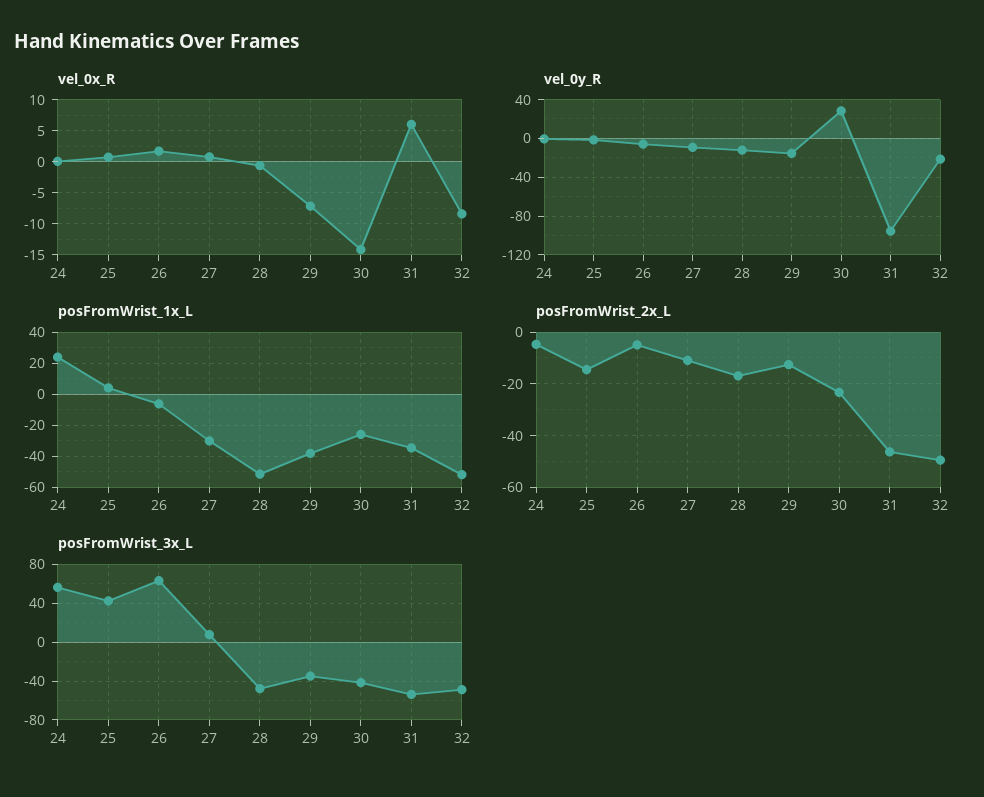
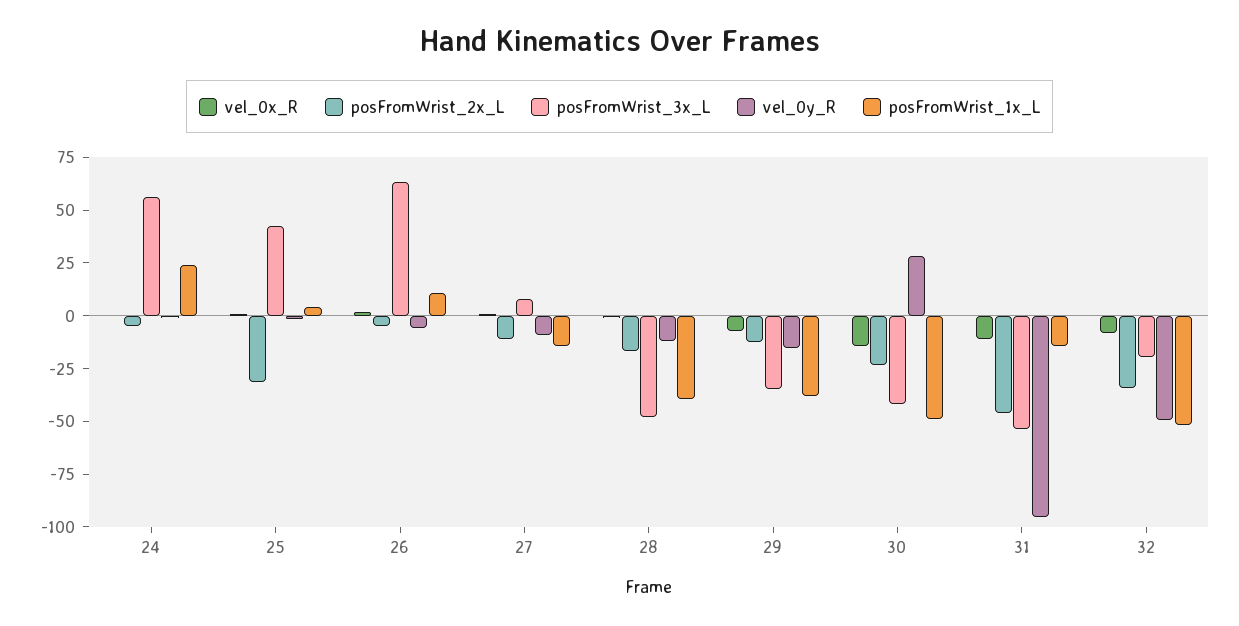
  {
    "vel_0x_R": {
      "24": 0,
      "25": 1,
      "26": 2,
      "27": 1,
      "28": -1,
      "29": -7,
      "30": -14,
-     "31": 6,
+     "31": -10,
      "32": -8
    },
    "vel_0y_R": {
      "24": 0,
      "25": 0,
      "26": -5,
      "27": -10,
      "28": -10,
      "29": -15,
      "30": 30,
      "31": -95,
-     "32": -20
+     "32": -50
    },
    "posFromWrist_1x_L": {
      "24": 25,
      "25": 5,
-     "26": -5,
+     "26": 10,
-     "27": -30,
+     "27": -15,
-     "28": -50,
+     "28": -40,
      "29": -40,
-     "30": -25,
+     "30": -50,
-     "31": -35,
+     "31": -15,
      "32": -50
    },
    "posFromWrist_2x_L": {
      "24": -5,
-     "25": -15,
+     "25": -30,
      "26": -5,
      "27": -10,
      "28": -17.5,
      "29": -12.5,
      "30": -22.5,
      "31": -45,
-     "32": -50
+     "32": -35
    },
    "posFromWrist_3x_L": {
      "24": 55,
      "25": 40,
      "26": 65,
      "27": 10,
      "28": -50,
      "29": -35,
      "30": -40,
      "31": -55,
-     "32": -50
+     "32": -20
    }
  }

